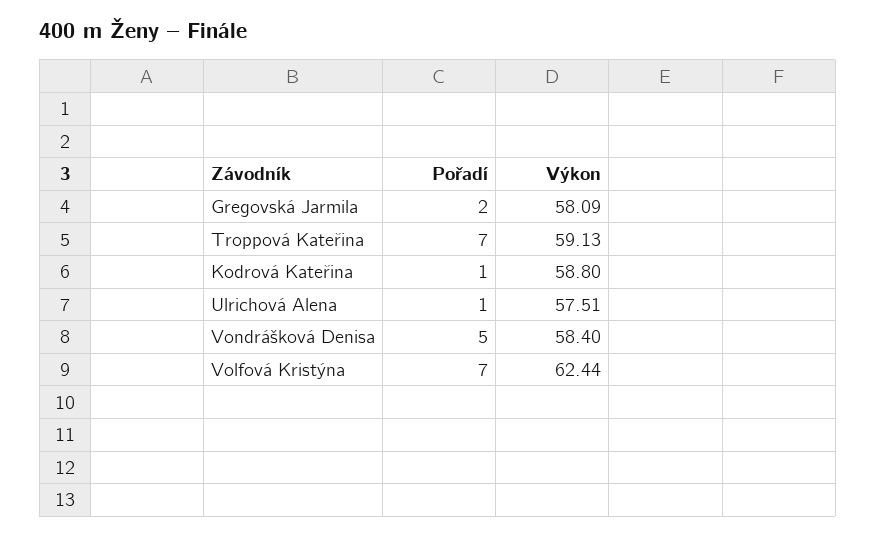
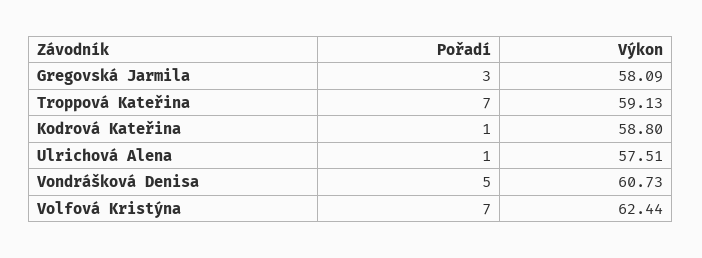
  {
    "Pořadí": {
-     "Gregovská Jarmila": 2,
+     "Gregovská Jarmila": 3,
      "Troppová Kateřina": 7,
      "Kodrová Kateřina": 1,
      "Ulrichová Alena": 1,
      "Vondrášková Denisa": 5,
      "Volfová Kristýna": 7
    },
    "Výkon": {
      "Gregovská Jarmila": 58.09,
      "Troppová Kateřina": 59.13,
      "Kodrová Kateřina": 58.8,
      "Ulrichová Alena": 57.51,
-     "Vondrášková Denisa": 58.4,
+     "Vondrášková Denisa": 60.73,
      "Volfová Kristýna": 62.44
    }
  }

